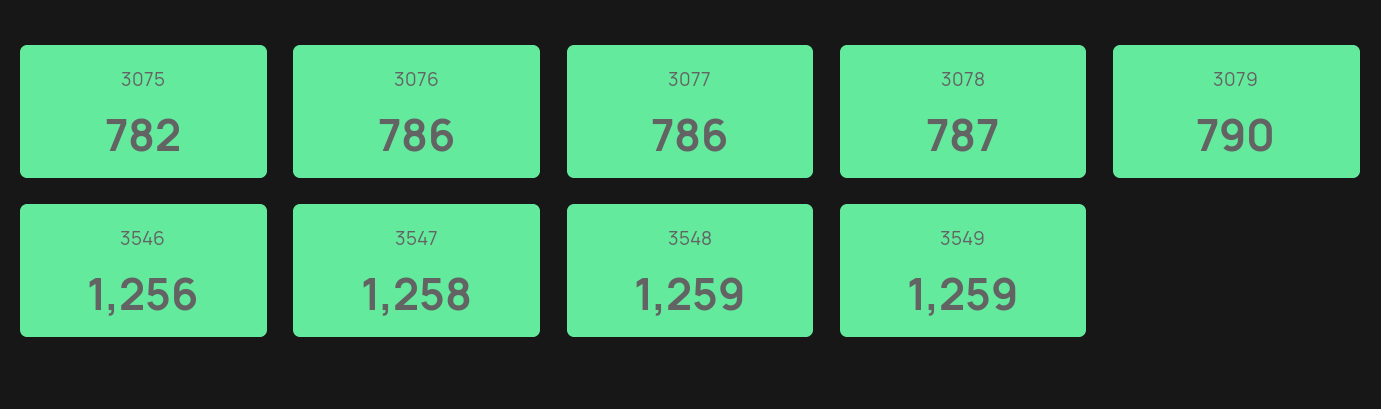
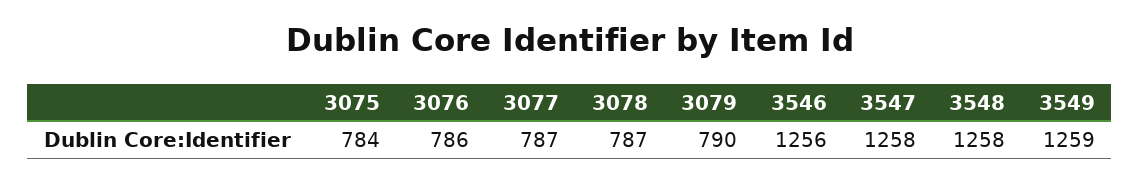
  {
-   "3075": 782,
+   "3075": 784,
    "3076": 786,
-   "3077": 786,
+   "3077": 787,
    "3078": 787,
    "3079": 790,
    "3546": 1256,
    "3547": 1258,
-   "3548": 1259,
+   "3548": 1258,
    "3549": 1259
  }

